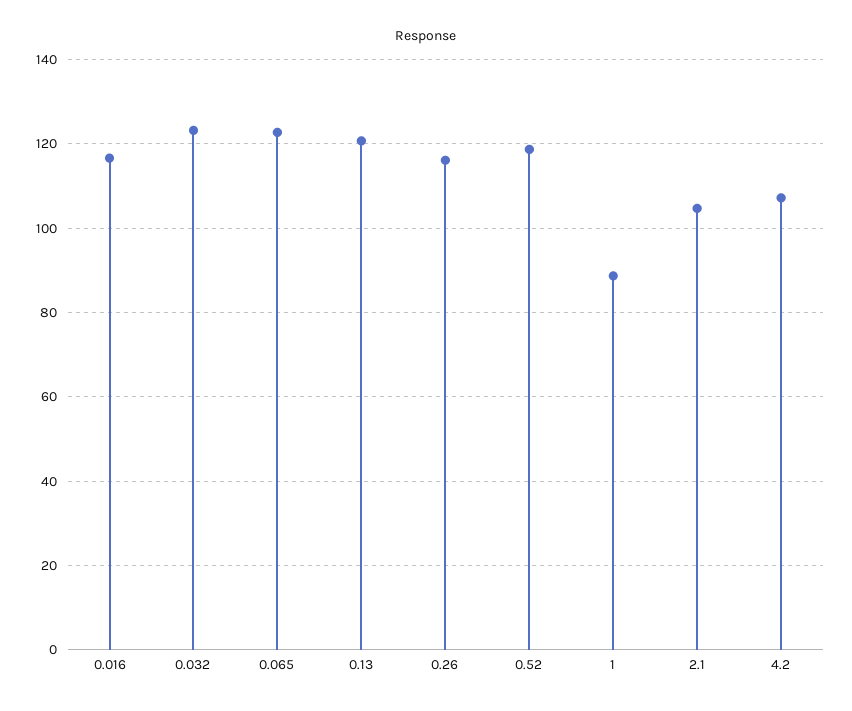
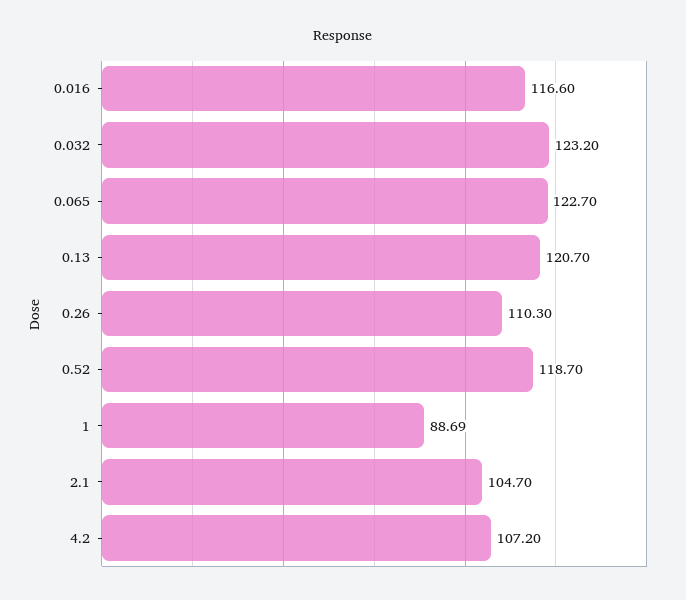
  {
    "0.016": 116.6,
    "0.032": 123.2,
    "0.065": 122.7,
    "0.13": 120.7,
-   "0.26": 116,
+   "0.26": 110.3,
    "0.52": 118.7,
    "1": 88.69,
    "2.1": 104.7,
    "4.2": 107.2
  }

